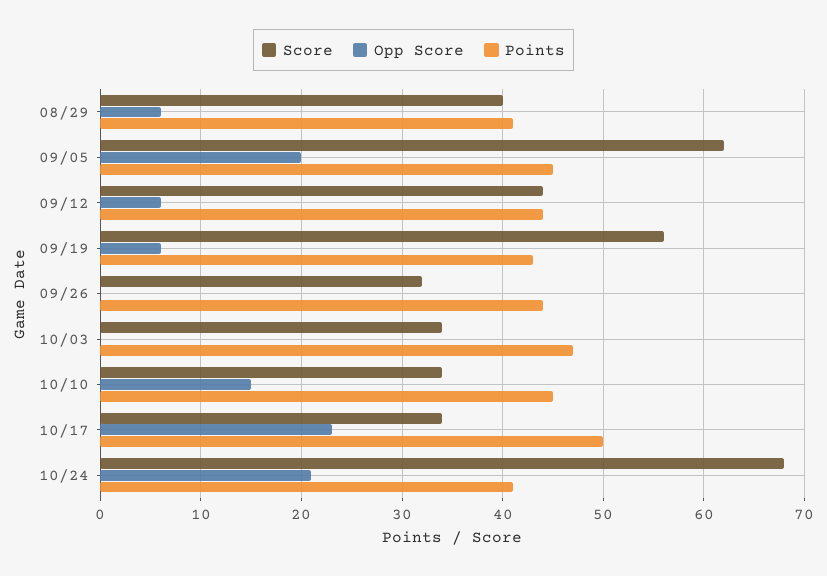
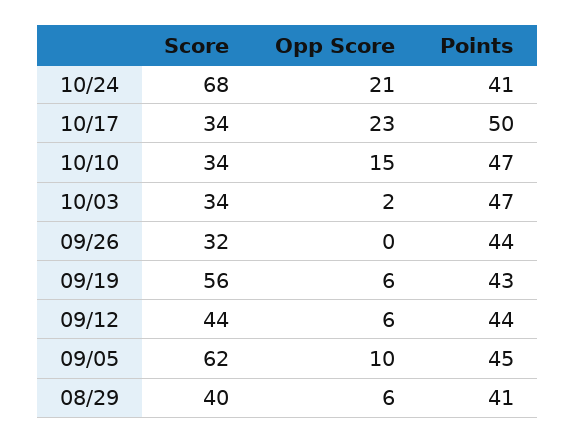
  {
    "Score": {
      "08/29": 40,
      "09/05": 62,
      "09/12": 44,
      "09/19": 56,
      "09/26": 32,
      "10/03": 34,
      "10/10": 34,
      "10/17": 34,
      "10/24": 68
    },
    "Opp Score": {
      "08/29": 6,
-     "09/05": 20,
+     "09/05": 10,
      "09/12": 6,
      "09/19": 6,
      "09/26": 0,
-     "10/03": 0,
+     "10/03": 2,
      "10/10": 15,
      "10/17": 23,
      "10/24": 21
    },
    "Points": {
      "08/29": 41,
      "09/05": 45,
      "09/12": 44,
      "09/19": 43,
      "09/26": 44,
      "10/03": 47,
-     "10/10": 45,
+     "10/10": 47,
      "10/17": 50,
      "10/24": 41
    }
  }

